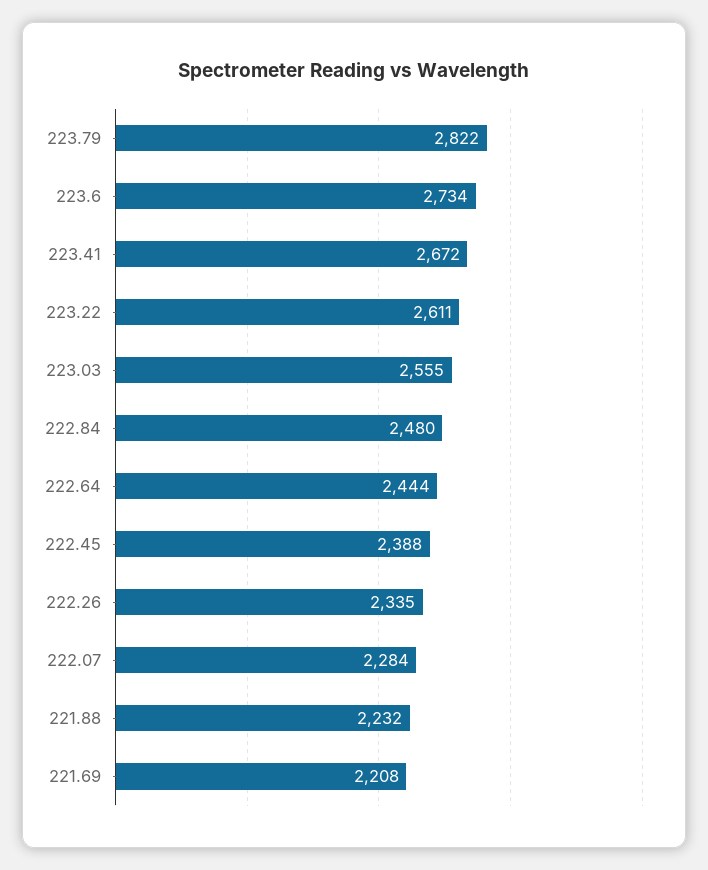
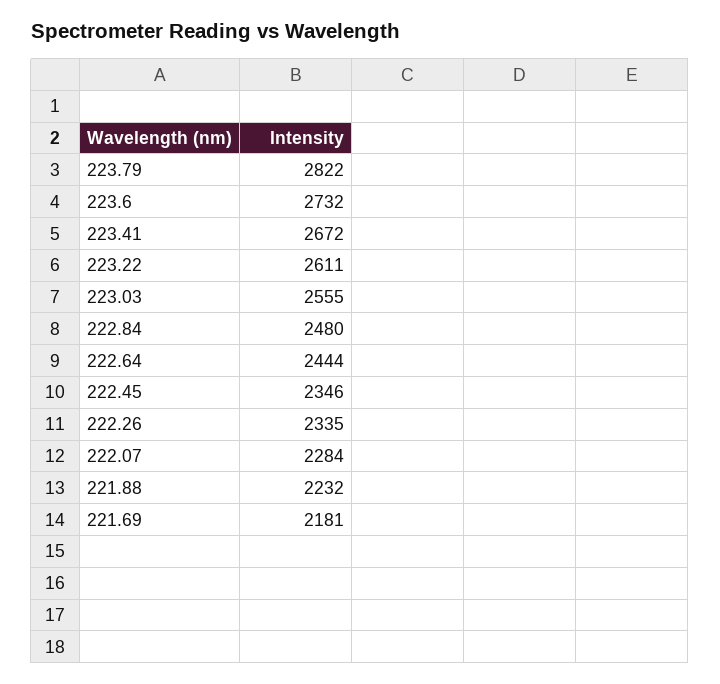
  {
    "223.79": 2822,
-   "223.6": 2734,
+   "223.6": 2732,
    "223.41": 2672,
    "223.22": 2611,
    "223.03": 2555,
    "222.84": 2480,
    "222.64": 2444,
-   "222.45": 2388,
+   "222.45": 2346,
    "222.26": 2335,
    "222.07": 2284,
    "221.88": 2232,
-   "221.69": 2208
+   "221.69": 2181
  }

